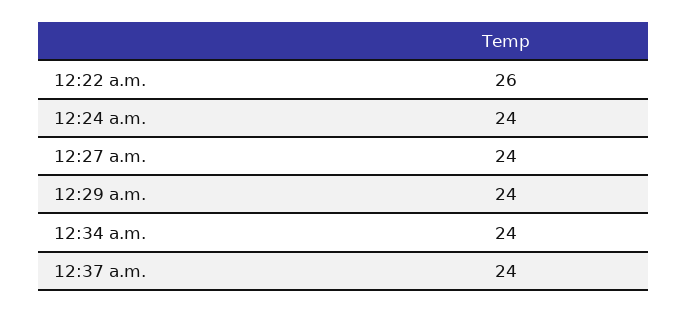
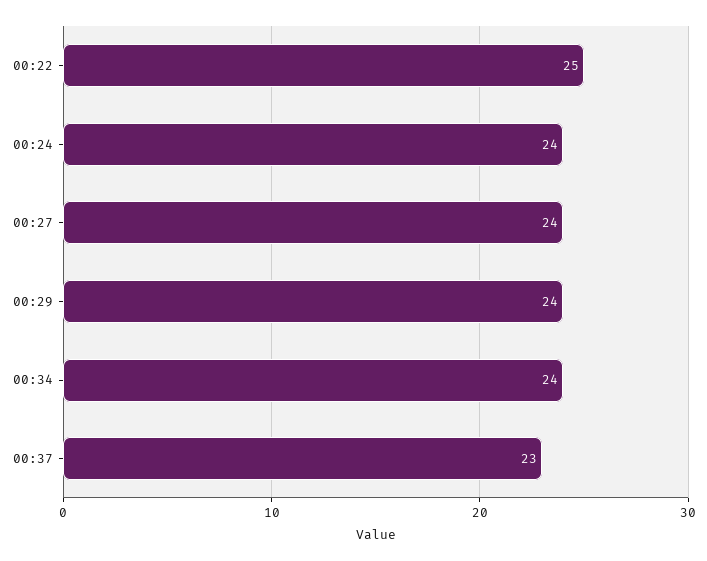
  {
-   "12:22 a.m.": 26,
+   "12:22 a.m.": 25,
    "12:24 a.m.": 24,
    "12:27 a.m.": 24,
    "12:29 a.m.": 24,
    "12:34 a.m.": 24,
-   "12:37 a.m.": 24
+   "12:37 a.m.": 23
  }

